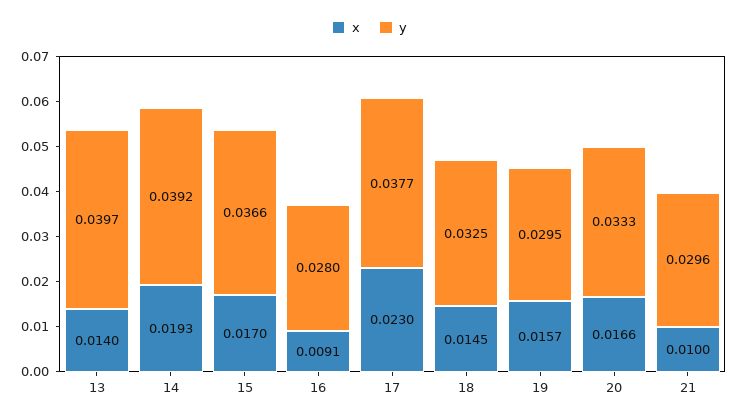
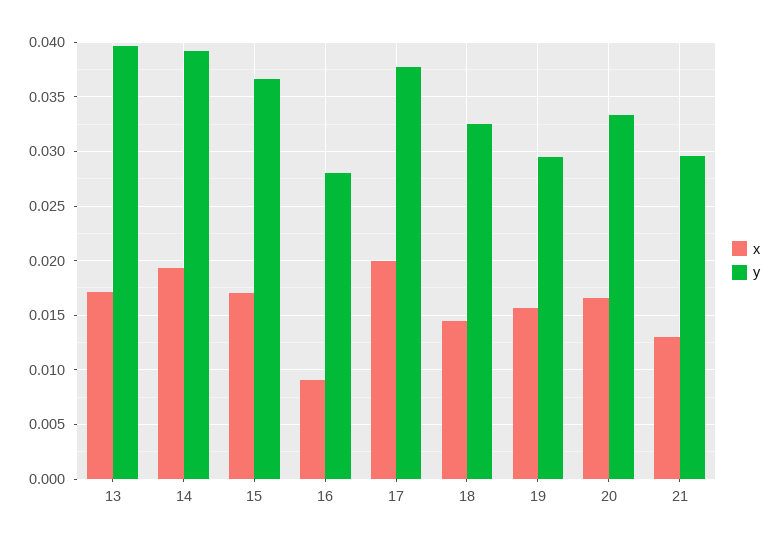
  {
    "x": {
-     "13": 0.014,
+     "13": 0.017,
      "14": 0.0193,
      "15": 0.017,
      "16": 0.0091,
-     "17": 0.023,
+     "17": 0.02,
      "18": 0.0145,
      "19": 0.0157,
      "20": 0.0166,
-     "21": 0.01
+     "21": 0.013
    },
    "y": {
      "13": 0.0397,
      "14": 0.0392,
      "15": 0.0366,
      "16": 0.028,
      "17": 0.0377,
      "18": 0.0325,
      "19": 0.0295,
      "20": 0.0333,
      "21": 0.0296
    }
  }

